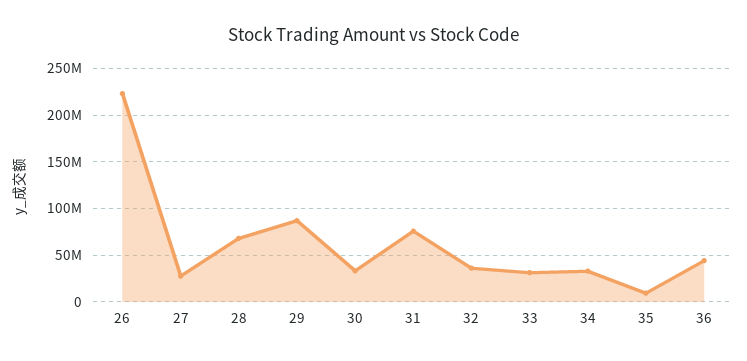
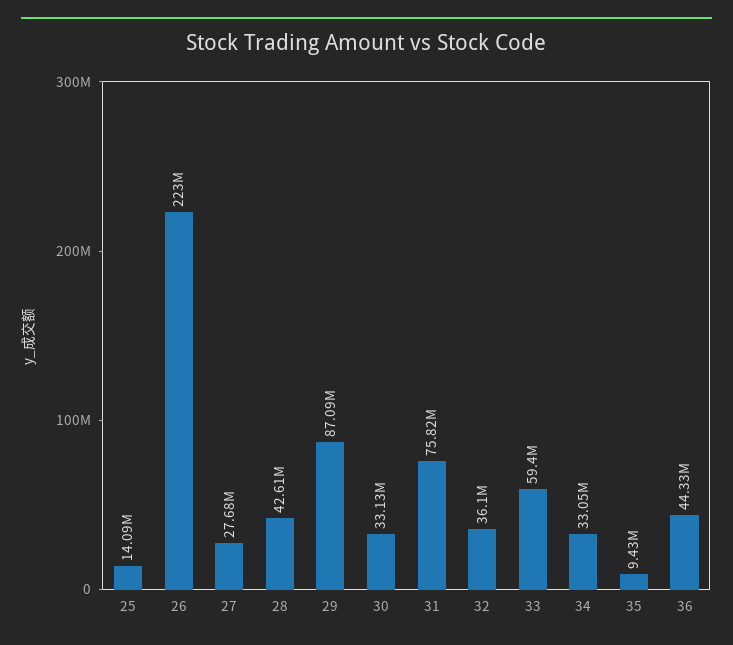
  {
    "26": 223000000,
    "27": 27680000,
-   "28": 70000000,
+   "28": 42610000,
    "29": 87090000,
    "30": 33130000,
    "31": 75820000,
    "32": 36100000,
-   "33": 30000000,
+   "33": 59400000,
    "34": 33050000,
    "35": 9430000,
-   "36": 44330000
+   "36": 44330000,
+   "25": 14090000
  }

